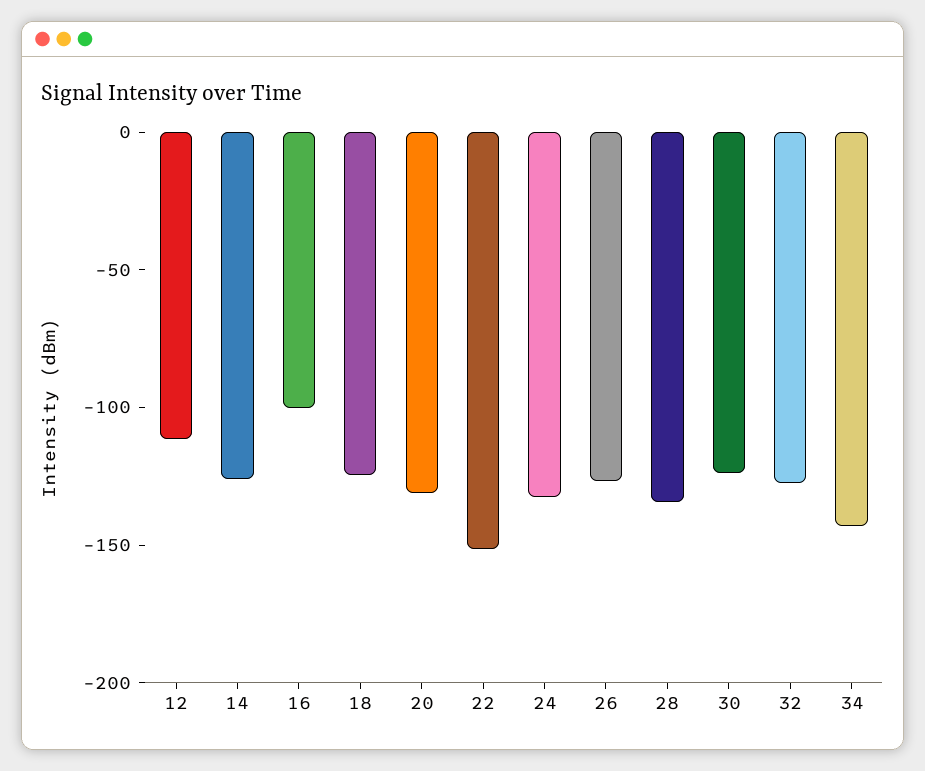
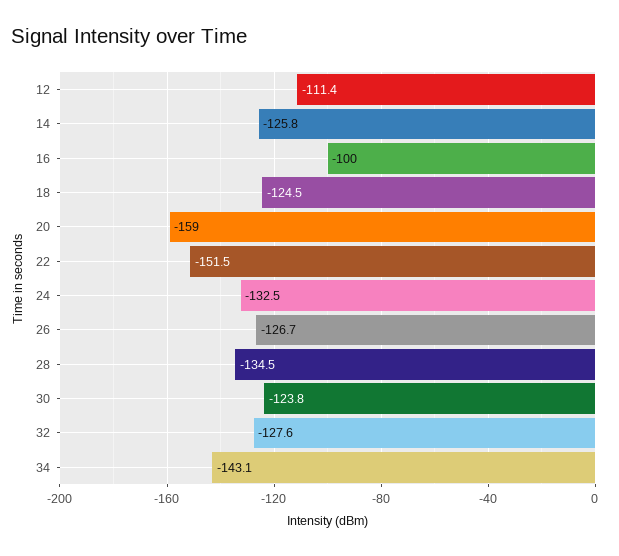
  {
    "12": -111.4,
    "14": -125.8,
    "16": -100,
    "18": -124.5,
-   "20": -130,
+   "20": -159,
    "22": -151.5,
    "24": -132.5,
    "26": -126.7,
    "28": -134.5,
    "30": -123.8,
    "32": -127.6,
    "34": -143.1
  }

